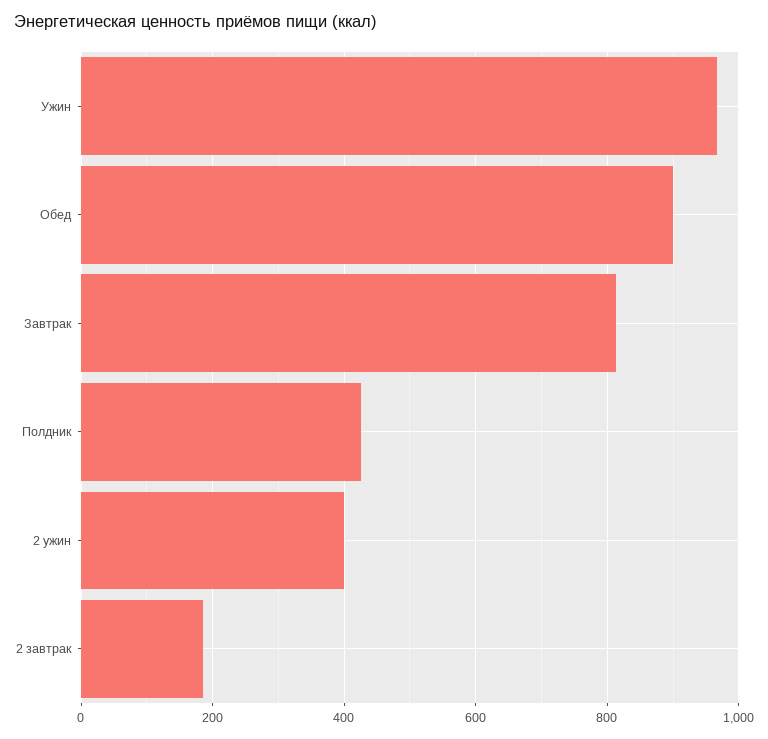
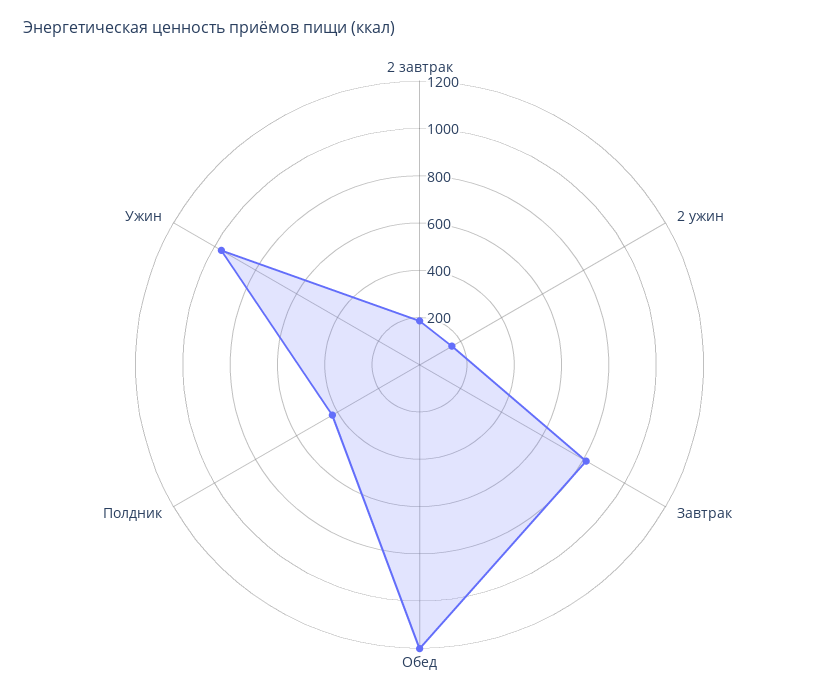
  {
    "Ужин": 960,
-   "Обед": 900,
+   "Обед": 1200,
    "Завтрак": 820,
    "Полдник": 420,
-   "2 ужин": 400,
+   "2 ужин": 150,
    "2 завтрак": 180
  }

